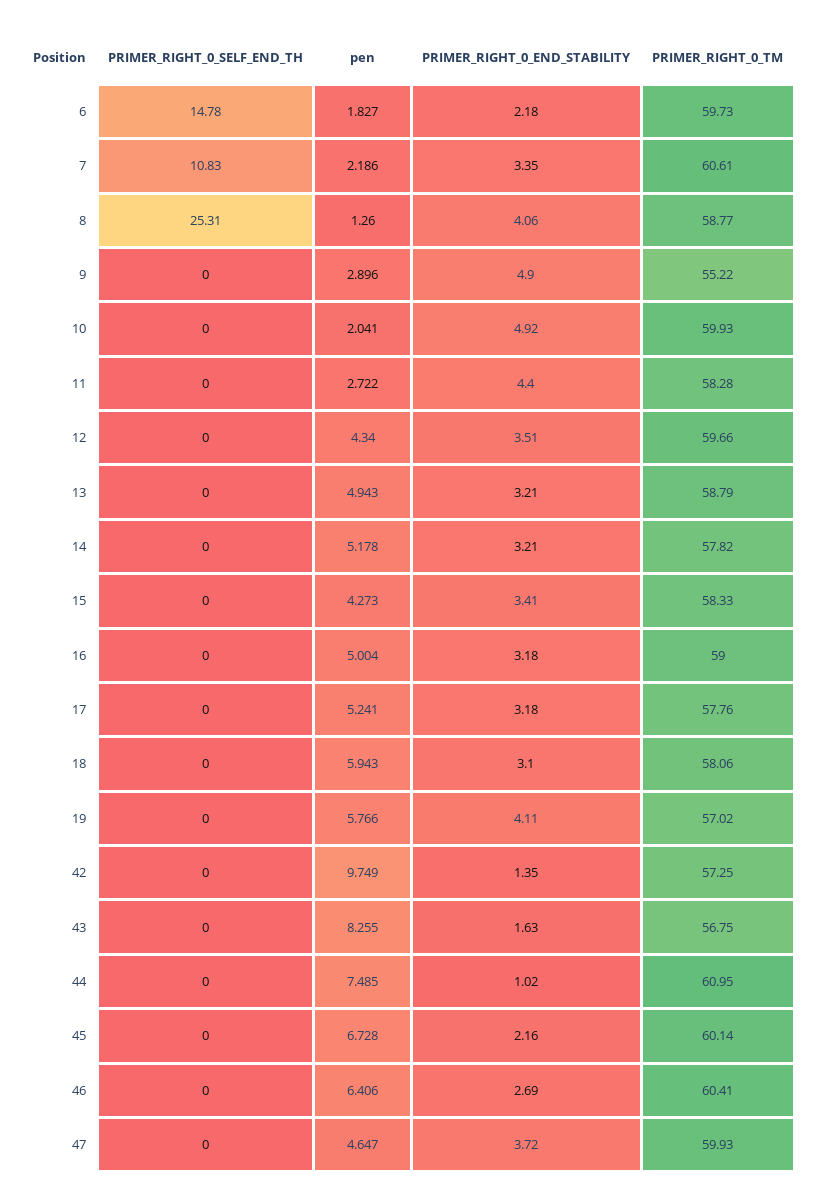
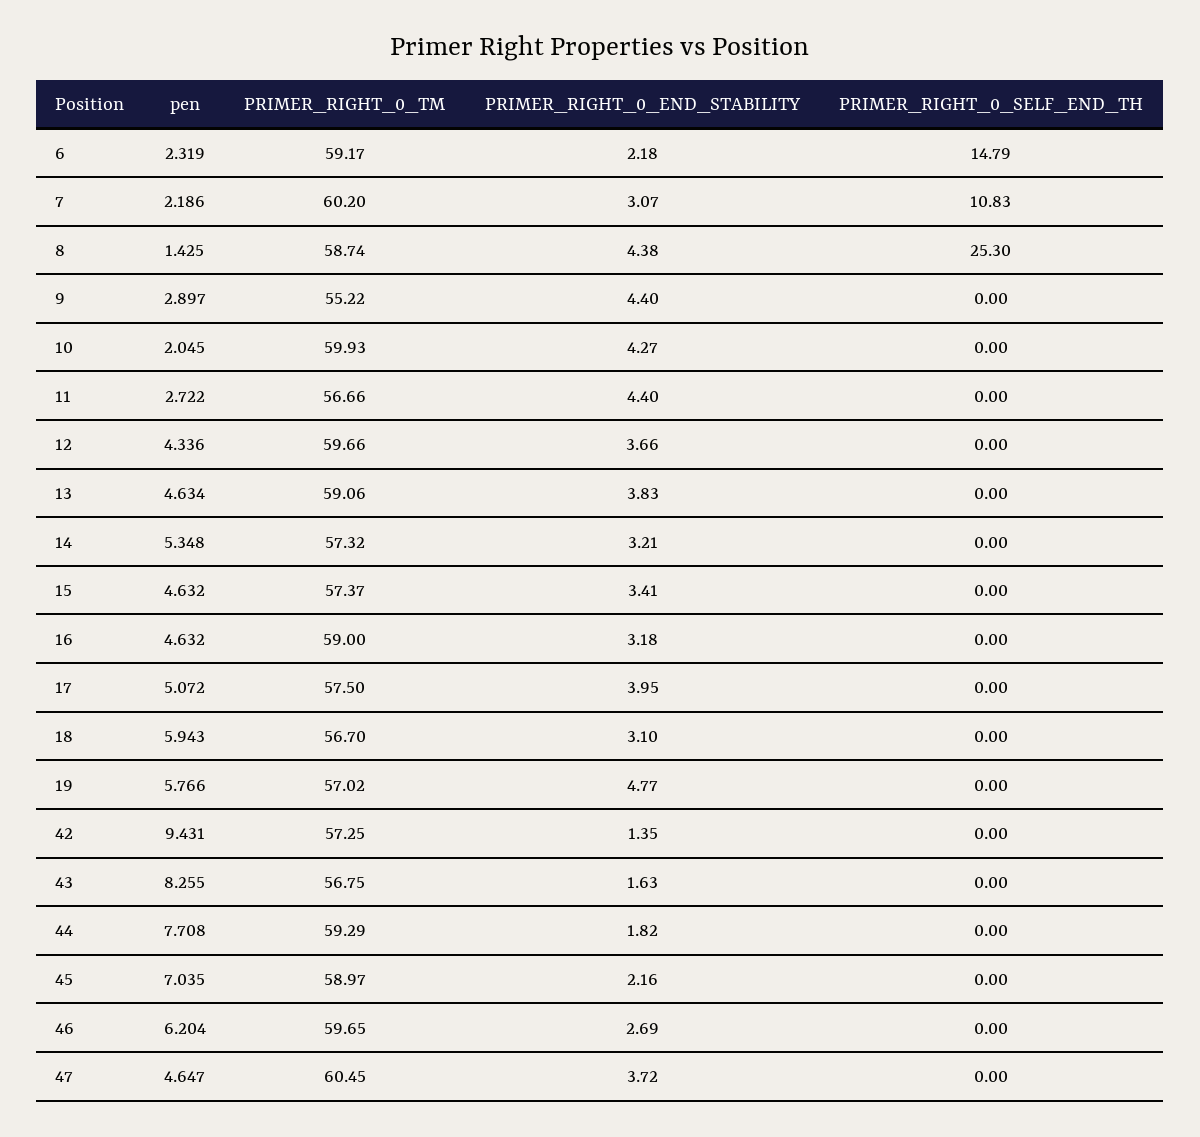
  {
    "PRIMER_RIGHT_0_SELF_END_TH": {
-     "6": 14.78,
+     "6": 14.79,
      "7": 10.83,
-     "8": 25.31,
+     "8": 25.3,
      "9": 0,
      "10": 0,
      "11": 0,
      "12": 0,
      "13": 0,
      "14": 0,
      "15": 0,
      "16": 0,
      "17": 0,
      "18": 0,
      "19": 0,
      "42": 0,
      "43": 0,
      "44": 0,
      "45": 0,
      "46": 0,
      "47": 0
    },
    "pen": {
-     "6": 1.827,
+     "6": 2.319,
      "7": 2.186,
-     "8": 1.26,
+     "8": 1.425,
-     "9": 2.896,
+     "9": 2.897,
-     "10": 2.041,
+     "10": 2.045,
      "11": 2.722,
-     "12": 4.34,
+     "12": 4.336,
-     "13": 4.943,
+     "13": 4.634,
-     "14": 5.178,
+     "14": 5.348,
-     "15": 4.273,
+     "15": 4.632,
-     "16": 5.004,
+     "16": 4.632,
-     "17": 5.241,
+     "17": 5.072,
      "18": 5.943,
      "19": 5.766,
-     "42": 9.749,
+     "42": 9.431,
      "43": 8.255,
-     "44": 7.485,
+     "44": 7.708,
-     "45": 6.728,
+     "45": 7.035,
-     "46": 6.406,
+     "46": 6.204,
      "47": 4.647
    },
    "PRIMER_RIGHT_0_END_STABILITY": {
      "6": 2.18,
-     "7": 3.35,
+     "7": 3.07,
-     "8": 4.06,
+     "8": 4.38,
-     "9": 4.9,
+     "9": 4.4,
-     "10": 4.92,
+     "10": 4.27,
      "11": 4.4,
-     "12": 3.51,
+     "12": 3.66,
-     "13": 3.21,
+     "13": 3.83,
      "14": 3.21,
      "15": 3.41,
      "16": 3.18,
-     "17": 3.18,
+     "17": 3.95,
      "18": 3.1,
-     "19": 4.11,
+     "19": 4.77,
      "42": 1.35,
      "43": 1.63,
-     "44": 1.02,
+     "44": 1.82,
      "45": 2.16,
      "46": 2.69,
      "47": 3.72
    },
    "PRIMER_RIGHT_0_TM": {
-     "6": 59.73,
+     "6": 59.17,
-     "7": 60.61,
+     "7": 60.2,
-     "8": 58.77,
+     "8": 58.74,
      "9": 55.22,
      "10": 59.93,
-     "11": 58.28,
+     "11": 56.66,
      "12": 59.66,
-     "13": 58.79,
+     "13": 59.06,
-     "14": 57.82,
+     "14": 57.32,
-     "15": 58.33,
+     "15": 57.37,
      "16": 59,
-     "17": 57.76,
+     "17": 57.5,
-     "18": 58.06,
+     "18": 56.7,
      "19": 57.02,
      "42": 57.25,
      "43": 56.75,
-     "44": 60.95,
+     "44": 59.29,
-     "45": 60.14,
+     "45": 58.97,
-     "46": 60.41,
+     "46": 59.65,
-     "47": 59.93
+     "47": 60.45
    }
  }

